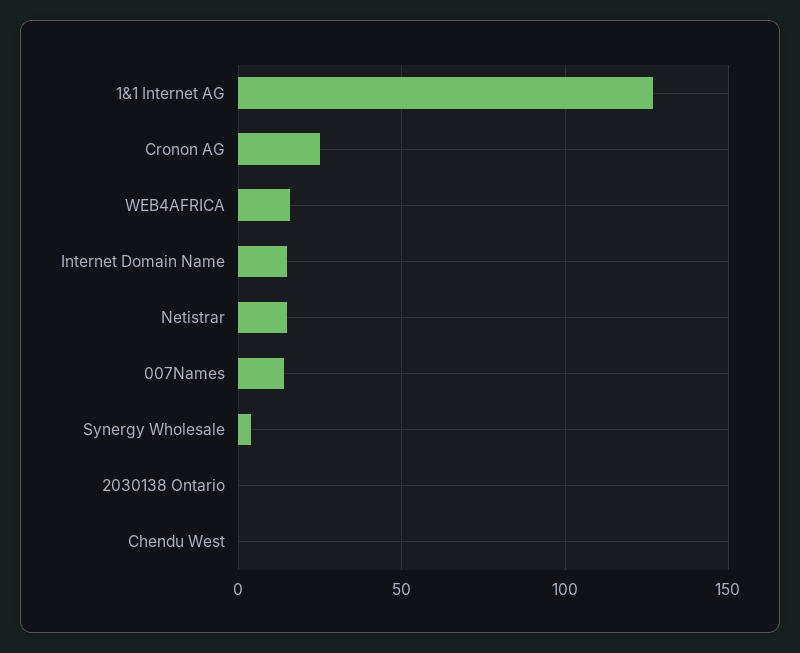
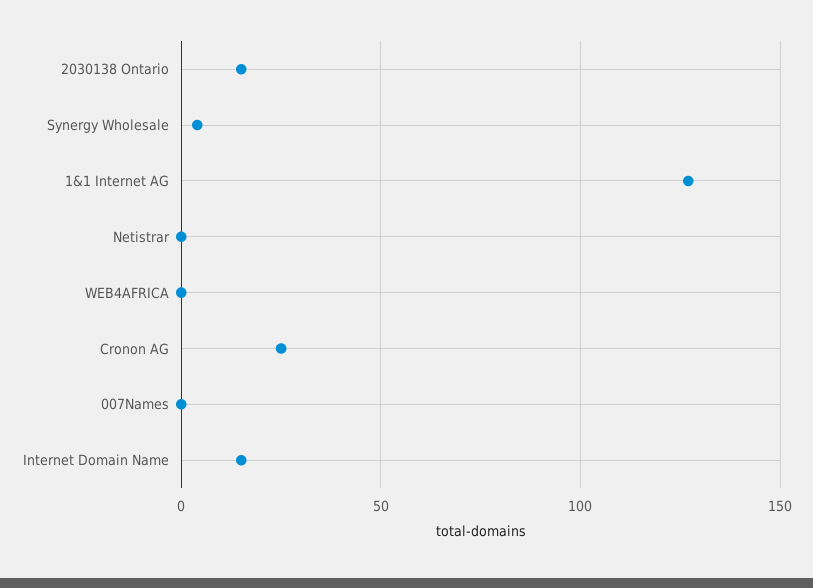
  {
    "1&1 Internet AG": 125,
    "Cronon AG": 25,
-   "WEB4AFRICA": 15,
+   "WEB4AFRICA": 0,
    "Internet Domain Name": 15,
-   "Netistrar": 15,
+   "Netistrar": 0,
-   "007Names": 15,
+   "007Names": 0,
    "Synergy Wholesale": 5,
-   "2030138 Ontario": 0,
+   "2030138 Ontario": 15
-   "Chendu West": 0
  }

